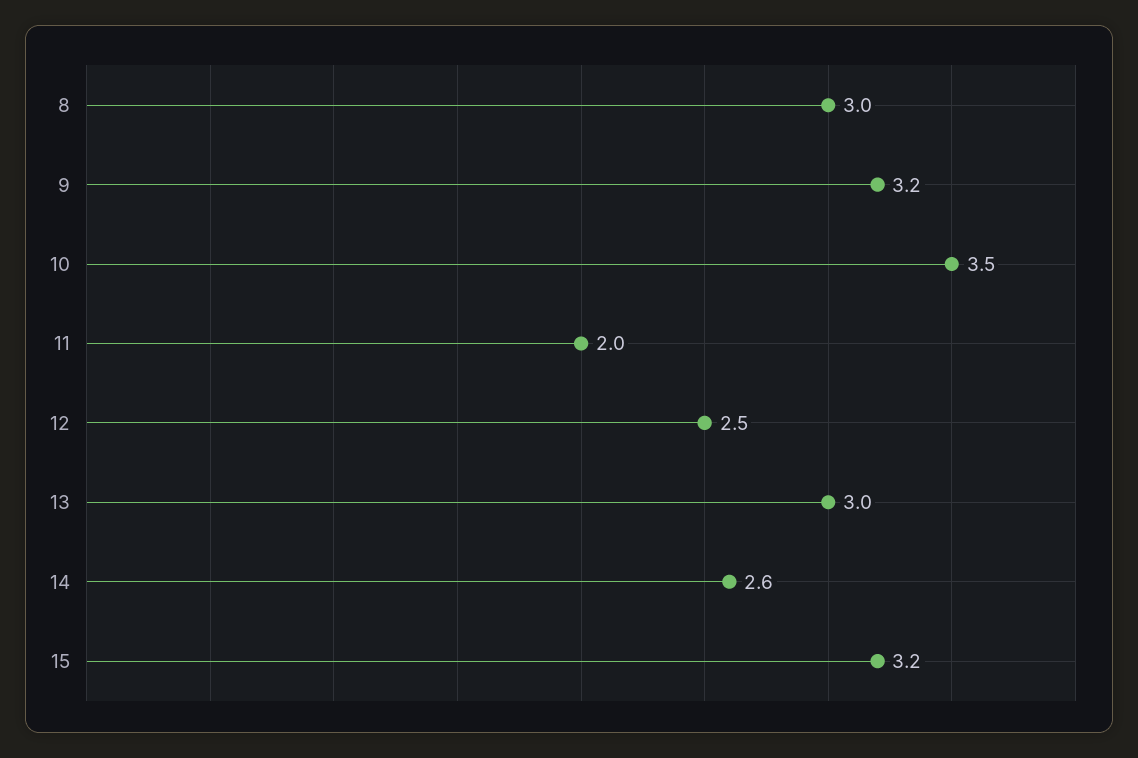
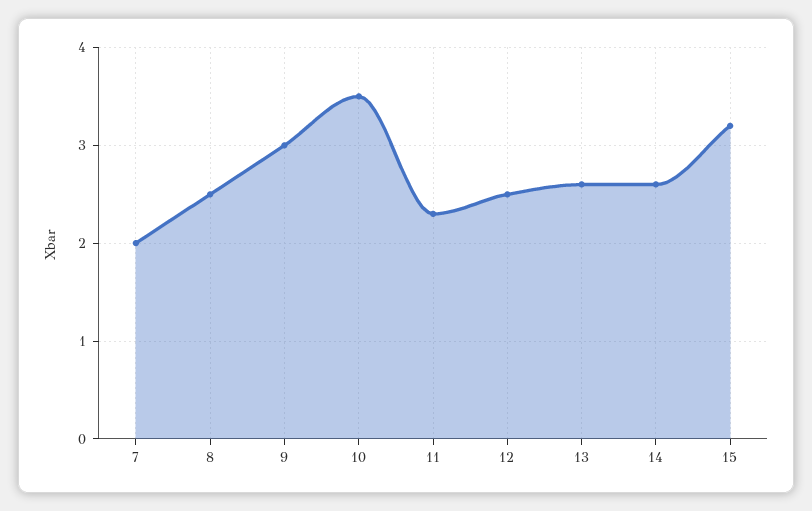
  {
-   "8": 3,
+   "8": 2.5,
-   "9": 3.2,
+   "9": 3,
    "10": 3.5,
-   "11": 2,
+   "11": 2.3,
    "12": 2.5,
-   "13": 3,
+   "13": 2.6,
    "14": 2.6,
-   "15": 3.2
+   "15": 3.2,
+   "7": 2
  }

